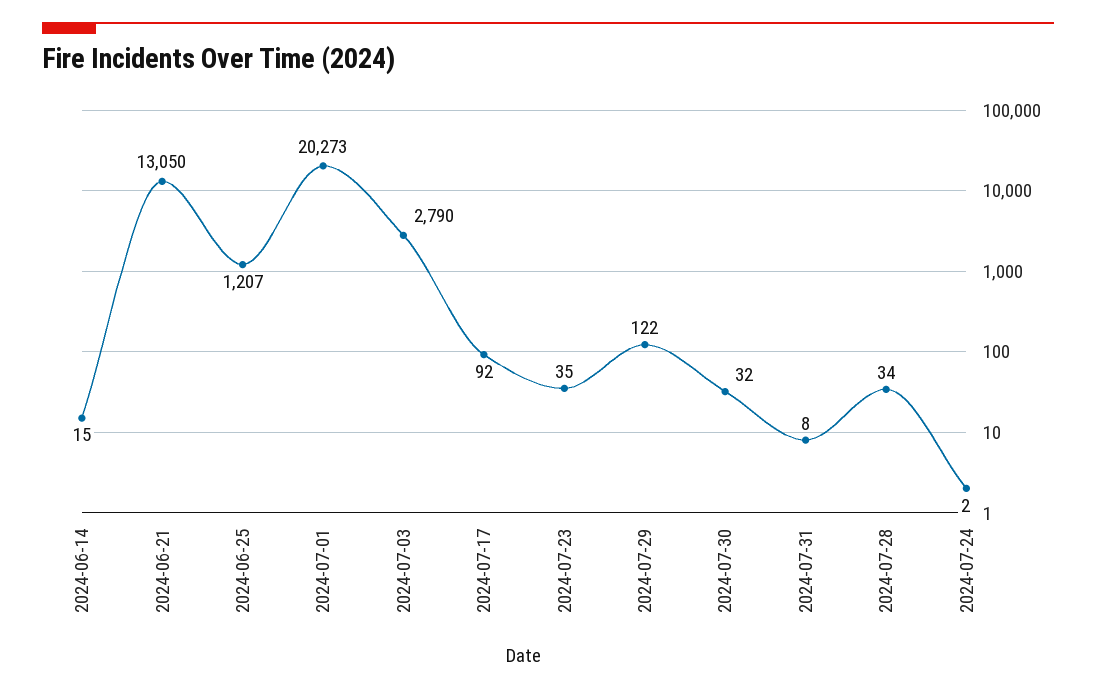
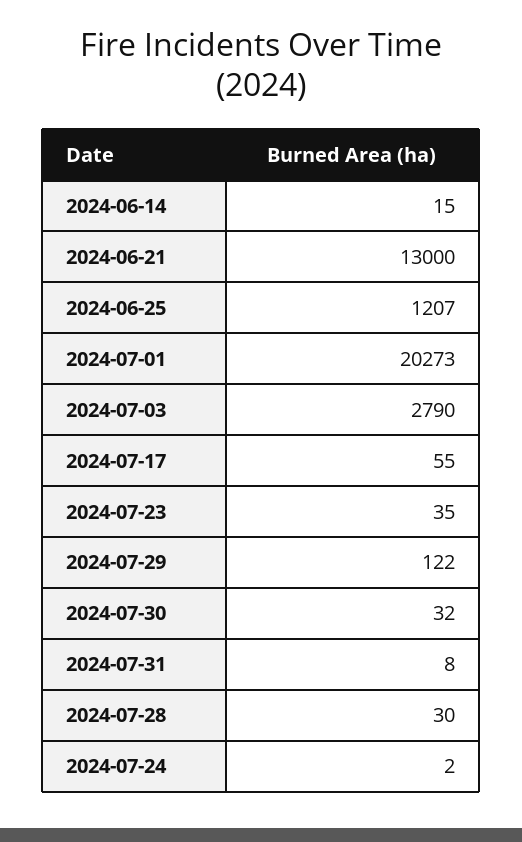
  {
    "2024-06-14": 15,
-   "2024-06-21": 13050,
+   "2024-06-21": 13000,
    "2024-06-25": 1207,
    "2024-07-01": 20273,
    "2024-07-03": 2790,
-   "2024-07-17": 92,
+   "2024-07-17": 55,
    "2024-07-23": 35,
    "2024-07-29": 122,
    "2024-07-30": 32,
    "2024-07-31": 8,
-   "2024-07-28": 34,
+   "2024-07-28": 30,
    "2024-07-24": 2
  }

